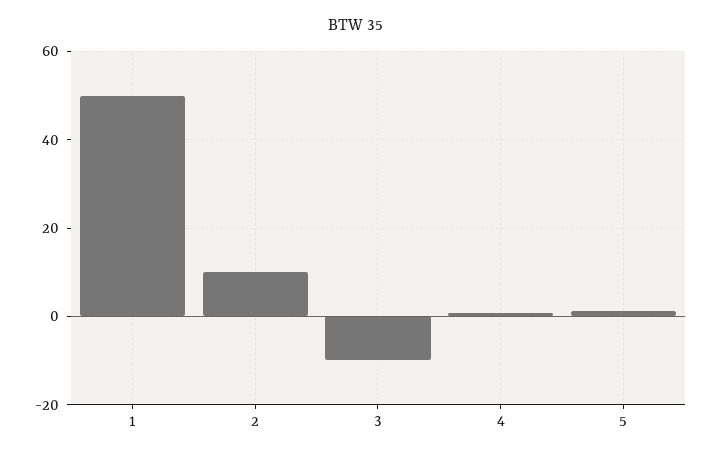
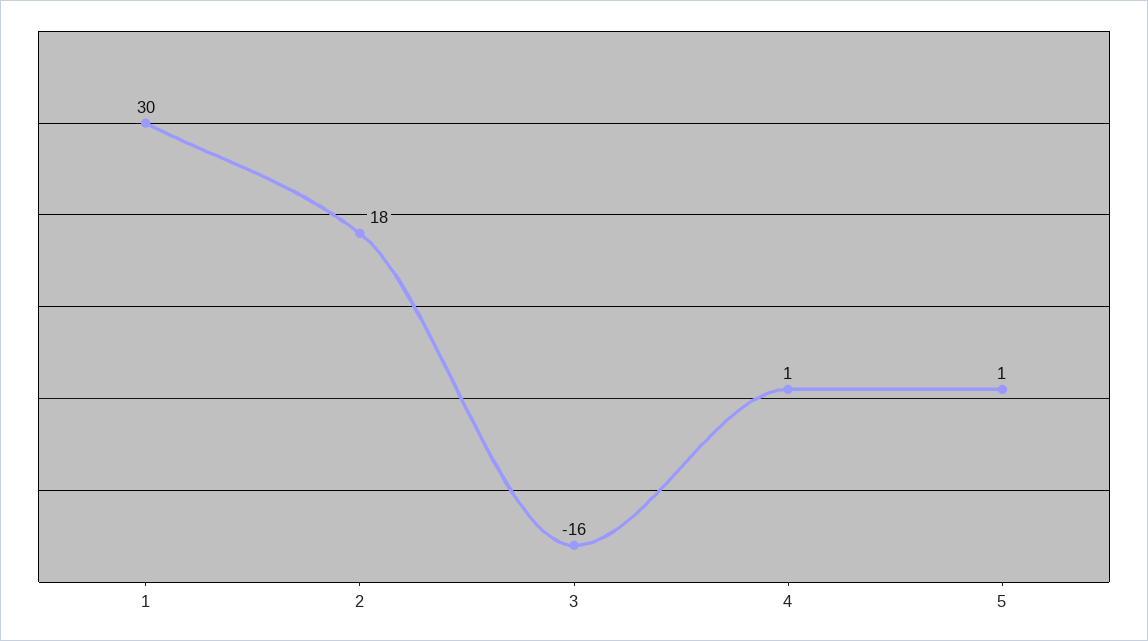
  {
-   "1": 50,
+   "1": 30,
-   "2": 10,
+   "2": 18,
-   "3": -10,
+   "3": -16,
    "4": 1,
    "5": 1
  }

